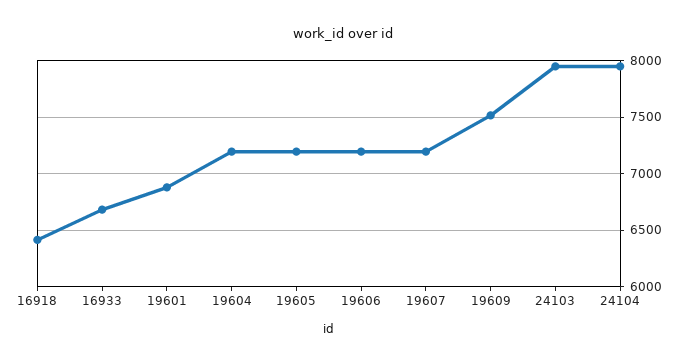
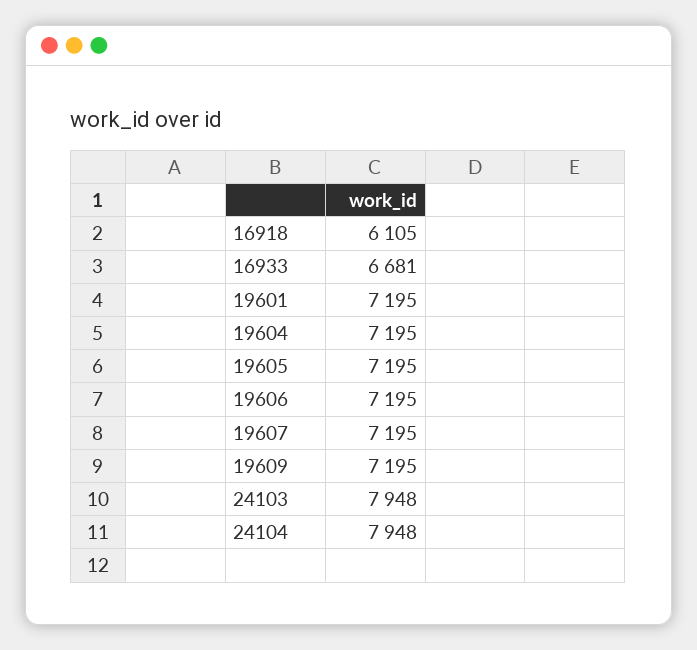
  {
-   "16918": 6400,
+   "16918": 6105,
    "16933": 6681,
-   "19601": 6900,
+   "19601": 7195,
    "19604": 7195,
    "19605": 7195,
    "19606": 7195,
    "19607": 7195,
-   "19609": 7500,
+   "19609": 7195,
    "24103": 7948,
    "24104": 7948
  }

